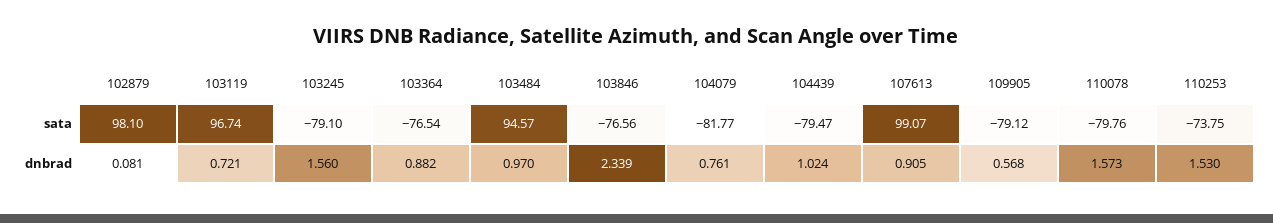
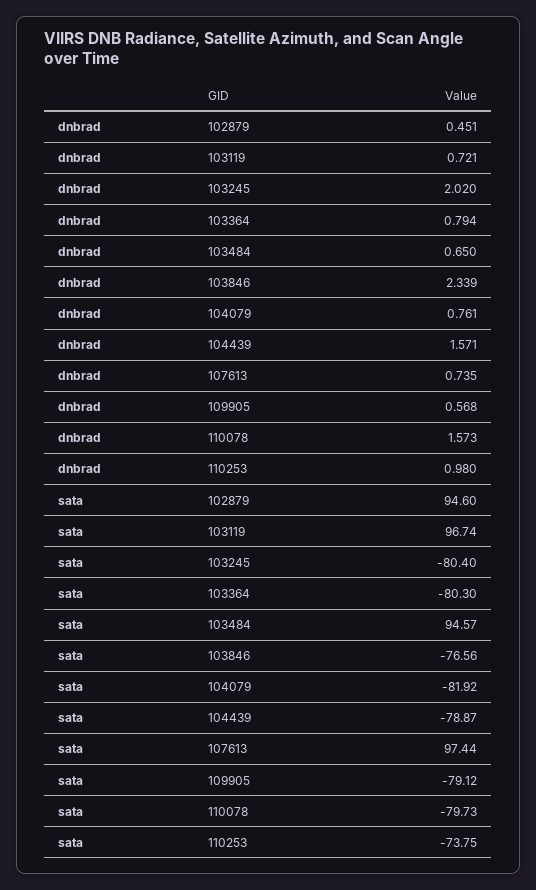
  {
    "102879": {
-     "sata": 98.1,
+     "sata": 94.6,
-     "dnbrad": 0.081
+     "dnbrad": 0.451
    },
    "103119": {
      "sata": 96.74,
      "dnbrad": 0.721
    },
    "103245": {
-     "sata": -79.1,
+     "sata": -80.4,
-     "dnbrad": 1.56
+     "dnbrad": 2.02
    },
    "103364": {
-     "sata": -76.54,
+     "sata": -80.3,
-     "dnbrad": 0.882
+     "dnbrad": 0.794
    },
    "103484": {
      "sata": 94.57,
-     "dnbrad": 0.97
+     "dnbrad": 0.65
    },
    "103846": {
      "sata": -76.56,
      "dnbrad": 2.339
    },
    "104079": {
-     "sata": -81.77,
+     "sata": -81.92,
      "dnbrad": 0.761
    },
    "104439": {
-     "sata": -79.47,
+     "sata": -78.87,
-     "dnbrad": 1.024
+     "dnbrad": 1.571
    },
    "107613": {
-     "sata": 99.07,
+     "sata": 97.44,
-     "dnbrad": 0.905
+     "dnbrad": 0.735
    },
    "109905": {
      "sata": -79.12,
      "dnbrad": 0.568
    },
    "110078": {
-     "sata": -79.76,
+     "sata": -79.73,
      "dnbrad": 1.573
    },
    "110253": {
      "sata": -73.75,
-     "dnbrad": 1.53
+     "dnbrad": 0.98
    }
  }

